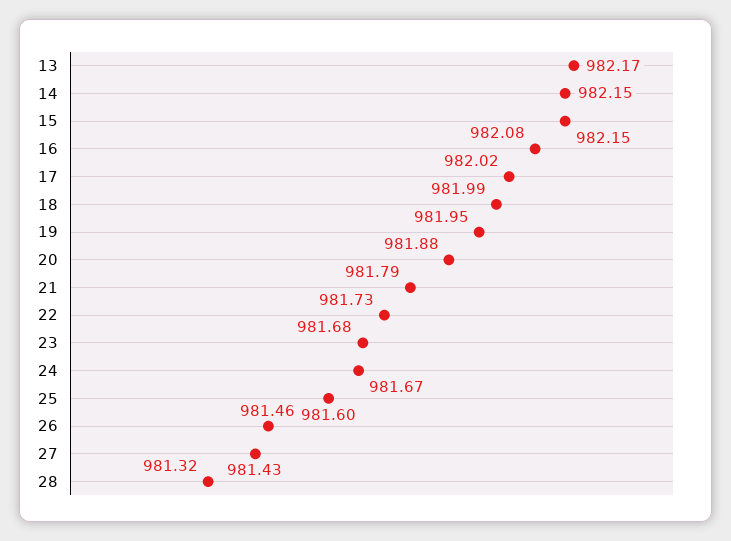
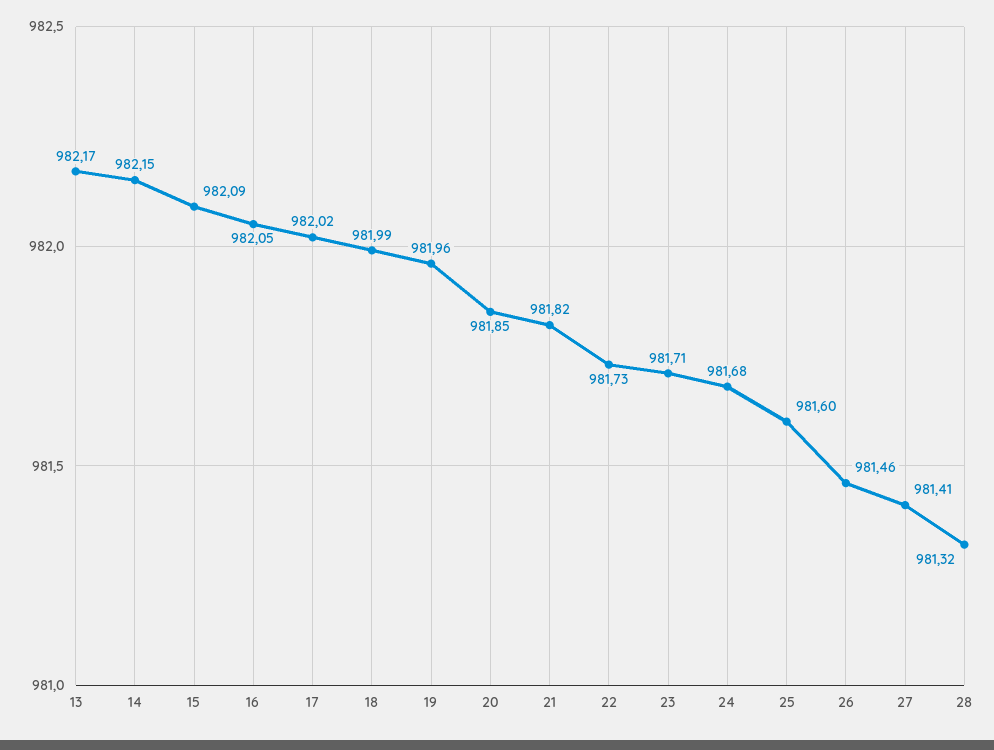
  {
    "13": 982.17,
    "14": 982.15,
-   "15": 982.15,
+   "15": 982.09,
-   "16": 982.08,
+   "16": 982.05,
    "17": 982.02,
    "18": 981.99,
-   "19": 981.95,
+   "19": 981.96,
-   "20": 981.88,
+   "20": 981.85,
-   "21": 981.79,
+   "21": 981.82,
    "22": 981.73,
-   "23": 981.68,
+   "23": 981.71,
-   "24": 981.67,
+   "24": 981.68,
    "25": 981.6,
    "26": 981.46,
-   "27": 981.43,
+   "27": 981.41,
    "28": 981.32
  }

